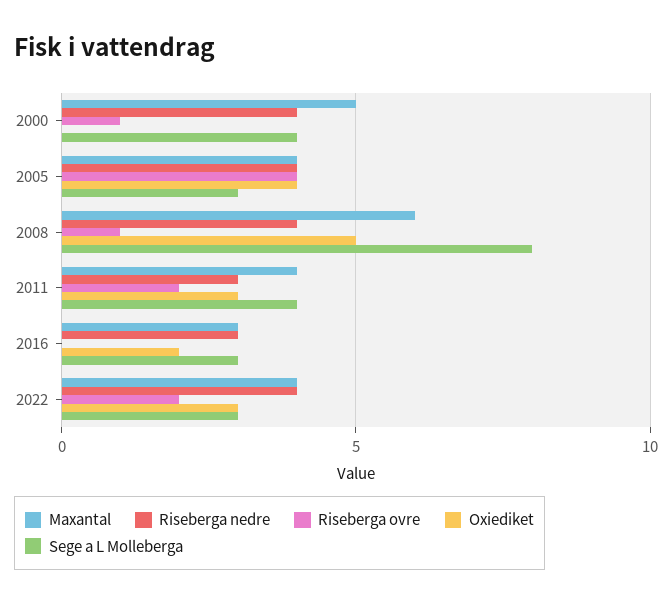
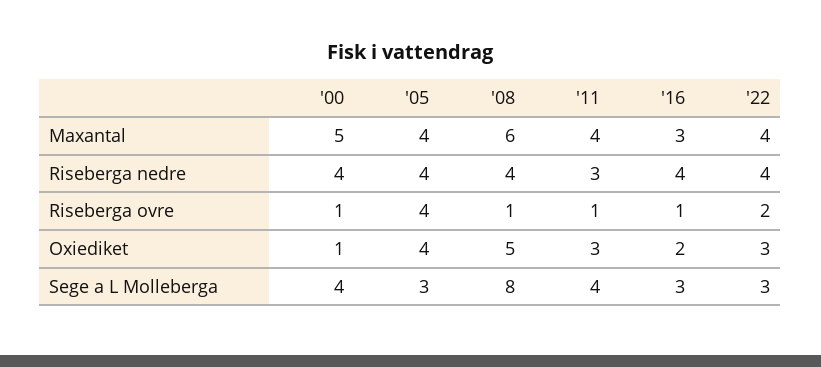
  {
    "Maxantal": {
      "2000": 5,
      "2005": 4,
      "2008": 6,
      "2011": 4,
      "2016": 3,
      "2022": 4
    },
    "Riseberga nedre": {
      "2000": 4,
      "2005": 4,
      "2008": 4,
      "2011": 3,
-     "2016": 3,
+     "2016": 4,
      "2022": 4
    },
    "Riseberga ovre": {
      "2000": 1,
      "2005": 4,
      "2008": 1,
-     "2011": 2,
+     "2011": 1,
-     "2016": 0,
+     "2016": 1,
      "2022": 2
    },
    "Oxiediket": {
-     "2000": 0,
+     "2000": 1,
      "2005": 4,
      "2008": 5,
      "2011": 3,
      "2016": 2,
      "2022": 3
    },
    "Sege a L Molleberga": {
      "2000": 4,
      "2005": 3,
      "2008": 8,
      "2011": 4,
      "2016": 3,
      "2022": 3
    }
  }

